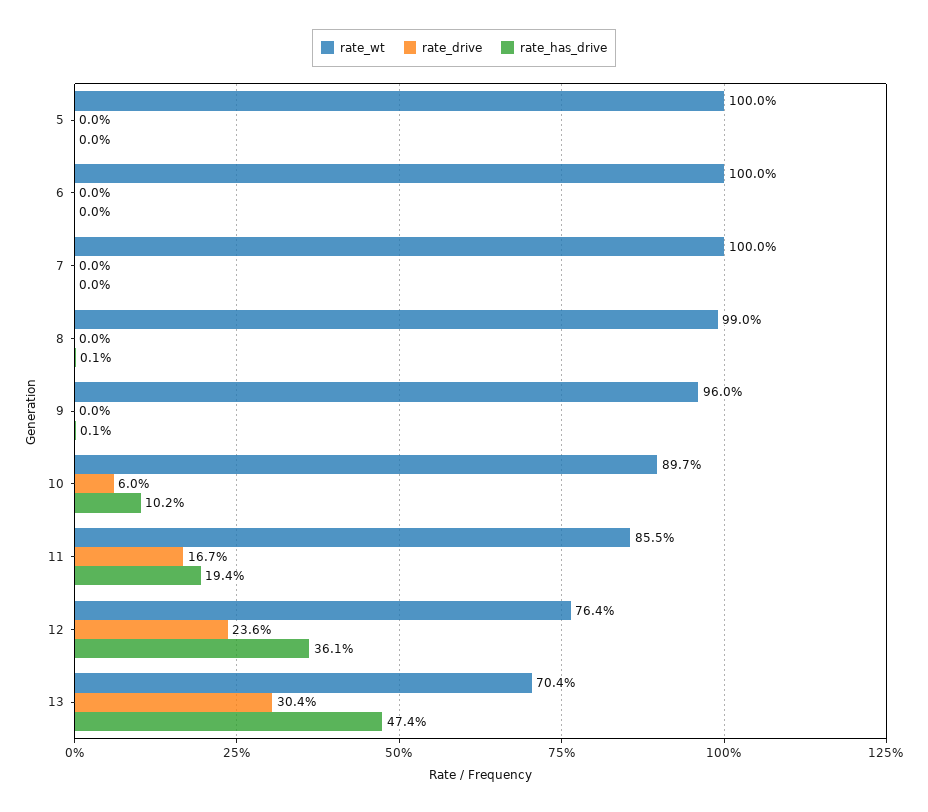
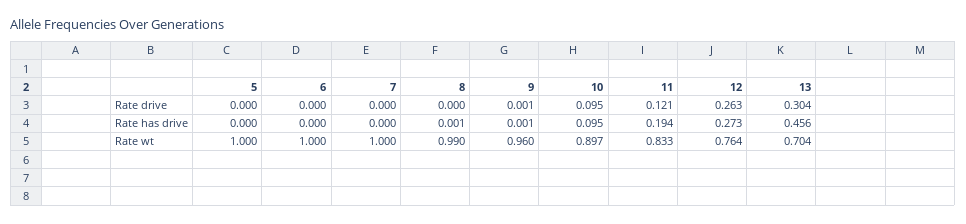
  {
    "rate_wt": {
      "5": 1,
      "6": 1,
      "7": 1,
      "8": 0.99,
      "9": 0.96,
      "10": 0.897,
-     "11": 0.855,
+     "11": 0.833,
      "12": 0.764,
      "13": 0.704
    },
    "rate_drive": {
      "5": 0,
      "6": 0,
      "7": 0,
      "8": 0,
-     "9": 0,
+     "9": 0.001,
-     "10": 0.06,
+     "10": 0.095,
-     "11": 0.167,
+     "11": 0.121,
-     "12": 0.236,
+     "12": 0.263,
      "13": 0.304
    },
    "rate_has_drive": {
      "5": 0,
      "6": 0,
      "7": 0,
      "8": 0.001,
      "9": 0.001,
-     "10": 0.102,
+     "10": 0.095,
      "11": 0.194,
-     "12": 0.361,
+     "12": 0.273,
-     "13": 0.474
+     "13": 0.456
    }
  }

